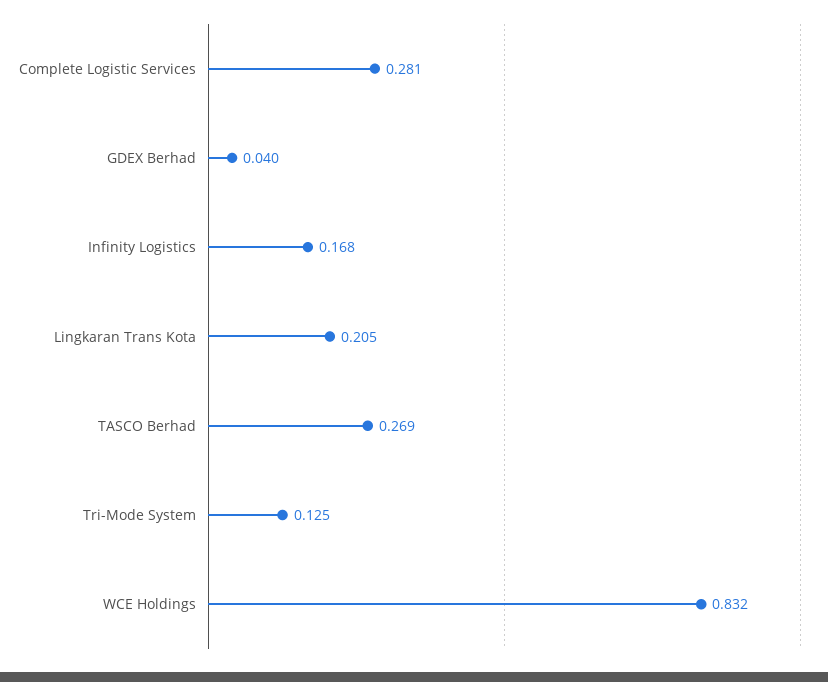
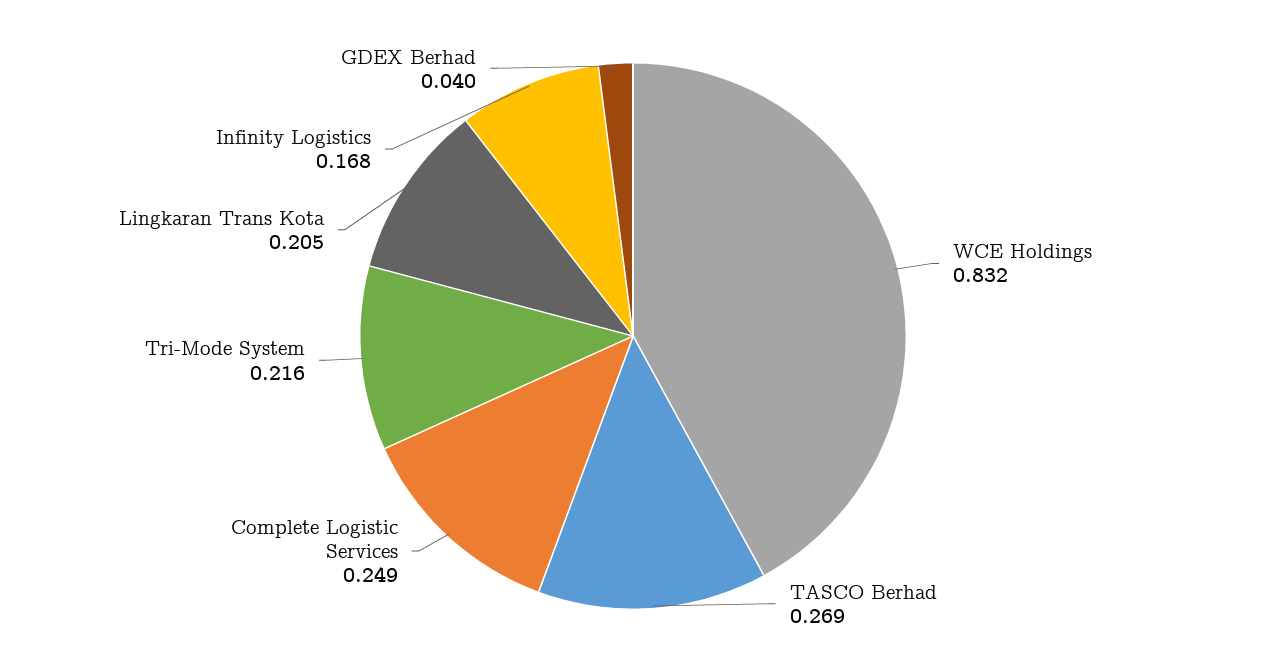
  {
-   "Complete Logistic Services": 0.281,
+   "Complete Logistic Services": 0.249,
    "GDEX Berhad": 0.04,
    "Infinity Logistics": 0.168,
    "Lingkaran Trans Kota": 0.205,
    "TASCO Berhad": 0.269,
-   "Tri-Mode System": 0.125,
+   "Tri-Mode System": 0.216,
    "WCE Holdings": 0.832
  }

